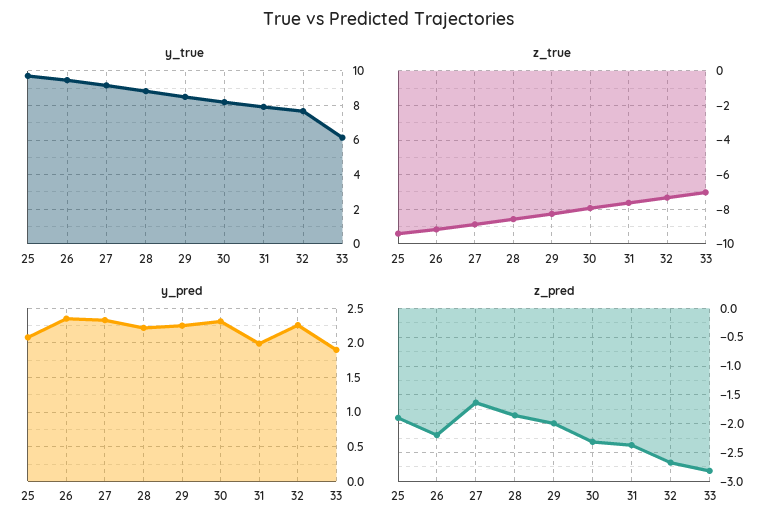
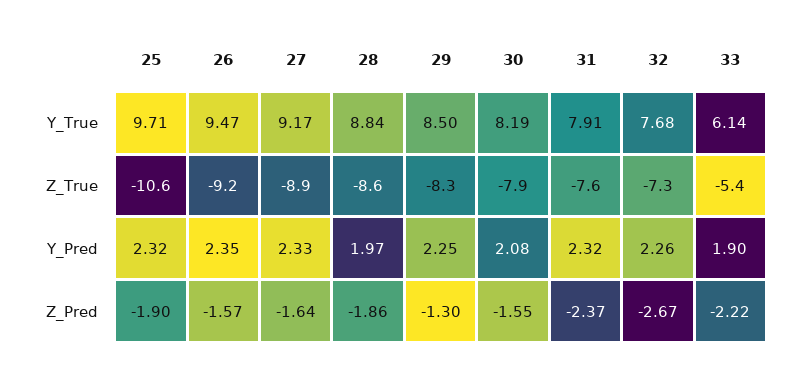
  {
    "y_true": {
      "25": 9.71,
      "26": 9.47,
      "27": 9.17,
      "28": 8.84,
      "29": 8.5,
      "30": 8.19,
      "31": 7.91,
      "32": 7.68,
      "33": 6.14
    },
    "z_true": {
-     "25": -9.5,
+     "25": -10.6,
      "26": -9.2,
      "27": -8.9,
      "28": -8.6,
      "29": -8.3,
      "30": -7.9,
      "31": -7.6,
      "32": -7.3,
-     "33": -7
+     "33": -5.4
    },
    "y_pred": {
-     "25": 2.1,
+     "25": 2.32,
      "26": 2.35,
      "27": 2.33,
-     "28": 2.2,
+     "28": 1.97,
      "29": 2.25,
-     "30": 2.3,
+     "30": 2.08,
-     "31": 2,
+     "31": 2.32,
      "32": 2.26,
      "33": 1.9
    },
    "z_pred": {
      "25": -1.9,
-     "26": -2.25,
+     "26": -1.57,
      "27": -1.64,
      "28": -1.86,
-     "29": -2,
+     "29": -1.3,
-     "30": -2.25,
+     "30": -1.55,
      "31": -2.37,
      "32": -2.67,
-     "33": -2.75
+     "33": -2.22
    }
  }

